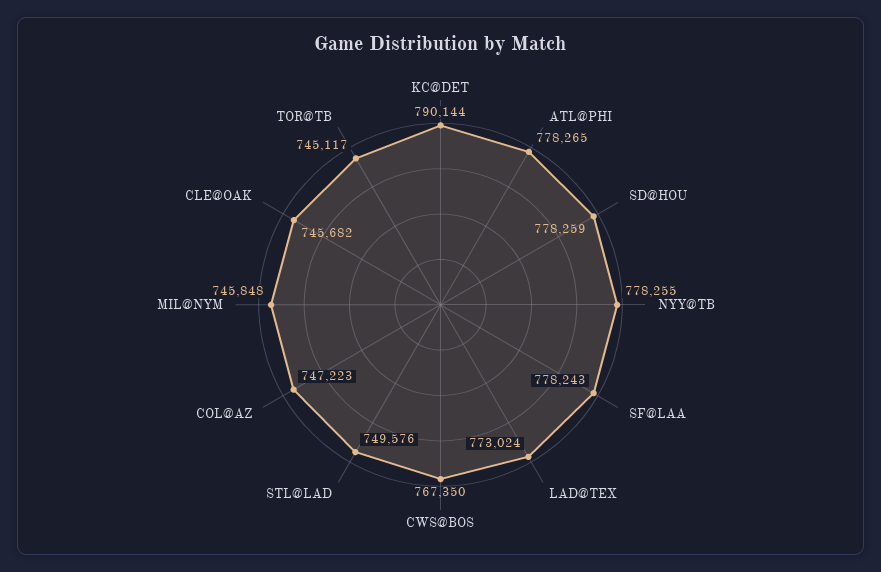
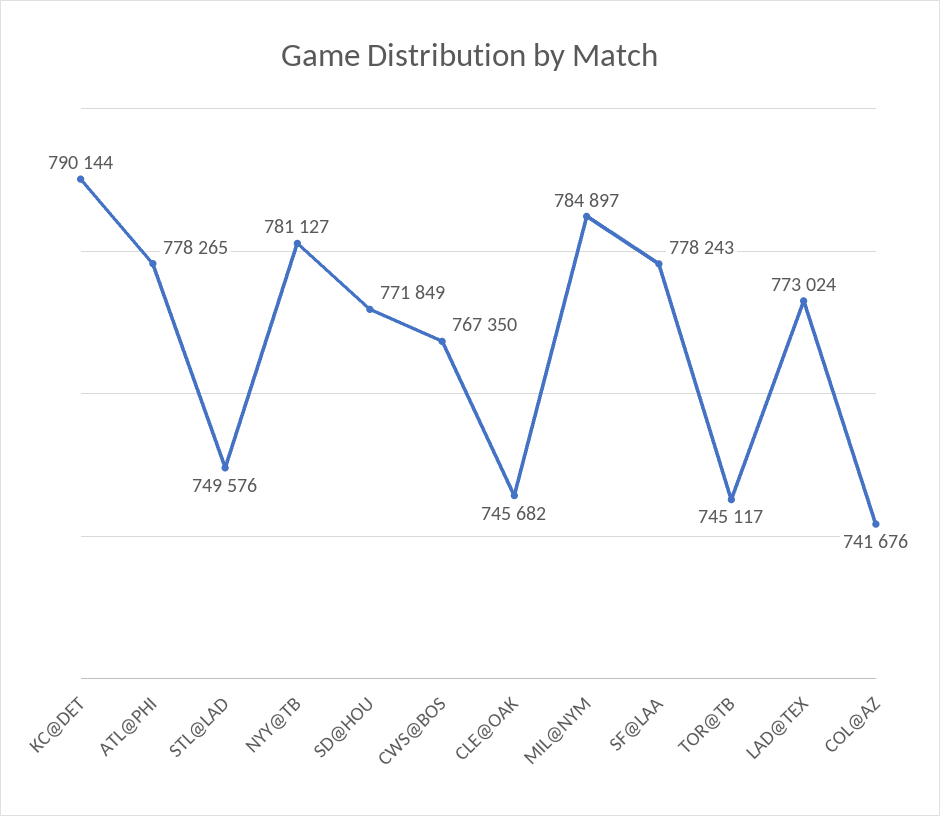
  {
    "KC@DET": 790144,
    "ATL@PHI": 778265,
-   "SD@HOU": 778259,
+   "SD@HOU": 771849,
-   "NYY@TB": 778255,
+   "NYY@TB": 781127,
    "SF@LAA": 778243,
    "LAD@TEX": 773024,
    "CWS@BOS": 767350,
    "STL@LAD": 749576,
-   "COL@AZ": 747223,
+   "COL@AZ": 741676,
-   "MIL@NYM": 745848,
+   "MIL@NYM": 784897,
    "CLE@OAK": 745682,
    "TOR@TB": 745117
  }

